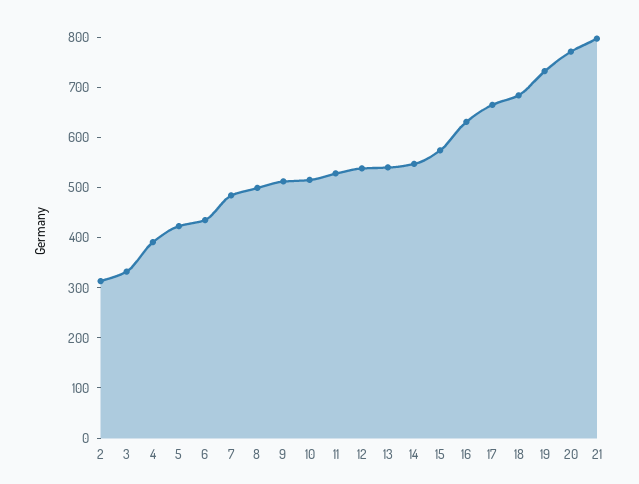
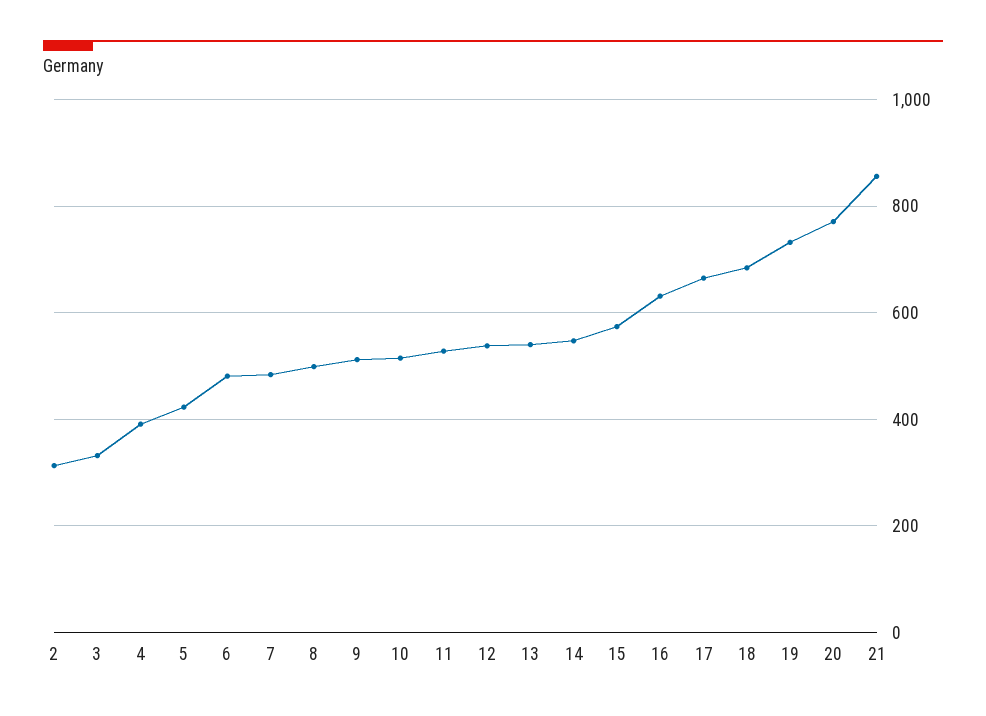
  {
    "2": 320,
    "3": 340,
    "4": 400,
    "5": 420,
-   "6": 440,
+   "6": 480,
    "7": 480,
    "8": 500,
    "9": 520,
    "10": 520,
    "11": 520,
    "12": 540,
    "13": 540,
    "14": 540,
    "15": 580,
    "16": 640,
    "17": 660,
    "18": 680,
    "19": 740,
    "20": 780,
-   "21": 800
+   "21": 860
  }

